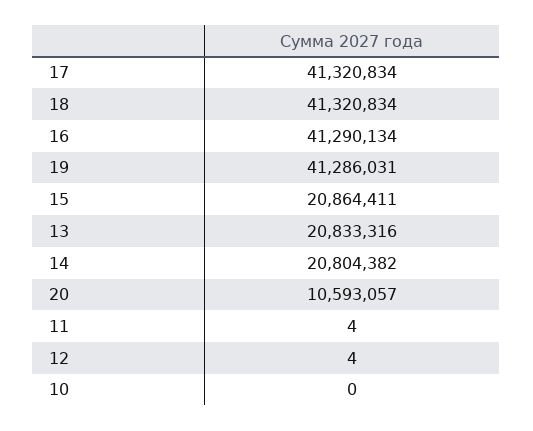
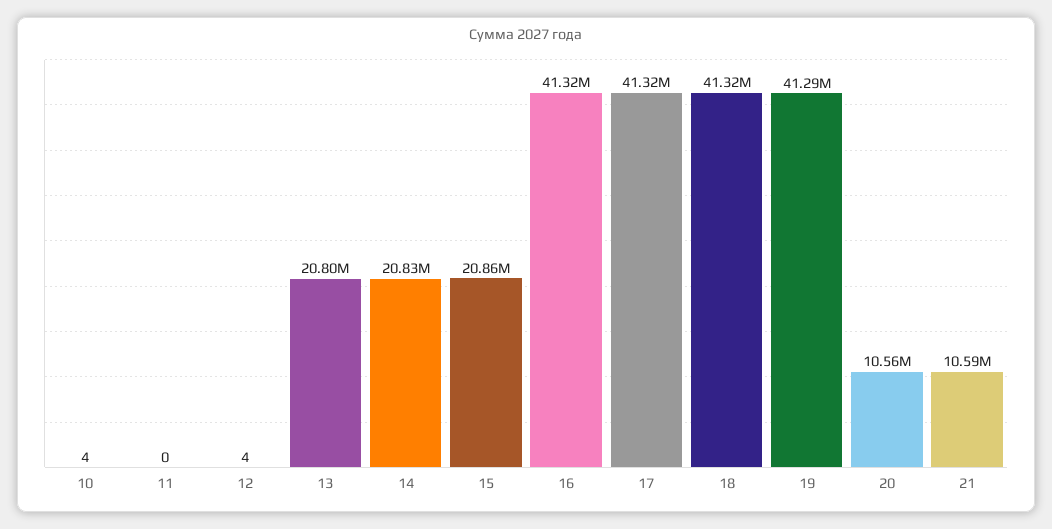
  {
    "17": 41320834,
    "18": 41320834,
-   "16": 41290134,
+   "16": 41320000,
    "19": 41286031,
    "15": 20864411,
-   "13": 20833316,
+   "13": 20800000,
-   "14": 20804382,
+   "14": 20830000,
-   "20": 10593057,
+   "20": 10560000,
-   "11": 4,
+   "11": 0,
    "12": 4,
-   "10": 0
+   "10": 4,
+   "21": 10590000
  }

